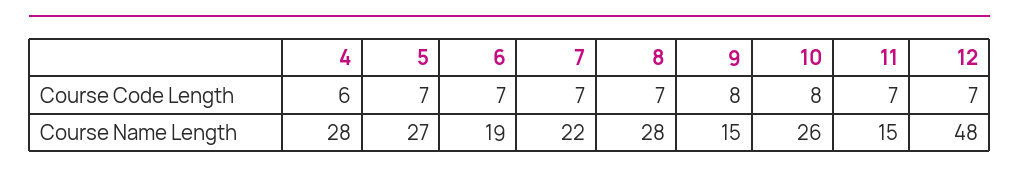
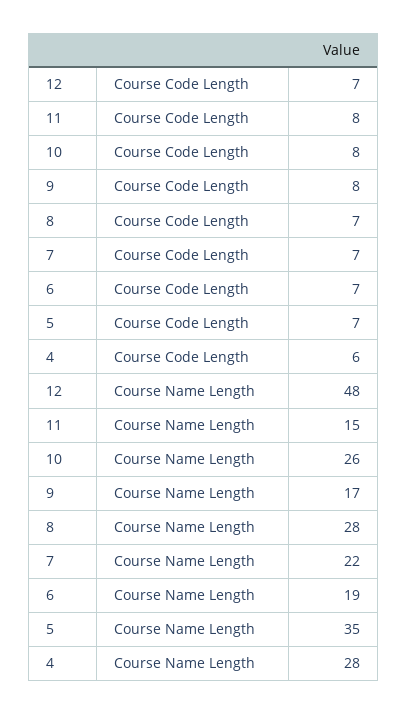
  {
    "4": {
      "Course Code Length": 6,
      "Course Name Length": 28
    },
    "5": {
      "Course Code Length": 7,
-     "Course Name Length": 27
+     "Course Name Length": 35
    },
    "6": {
      "Course Code Length": 7,
      "Course Name Length": 19
    },
    "7": {
      "Course Code Length": 7,
      "Course Name Length": 22
    },
    "8": {
      "Course Code Length": 7,
      "Course Name Length": 28
    },
    "9": {
      "Course Code Length": 8,
-     "Course Name Length": 15
+     "Course Name Length": 17
    },
    "10": {
      "Course Code Length": 8,
      "Course Name Length": 26
    },
    "11": {
-     "Course Code Length": 7,
+     "Course Code Length": 8,
      "Course Name Length": 15
    },
    "12": {
      "Course Code Length": 7,
      "Course Name Length": 48
    }
  }

